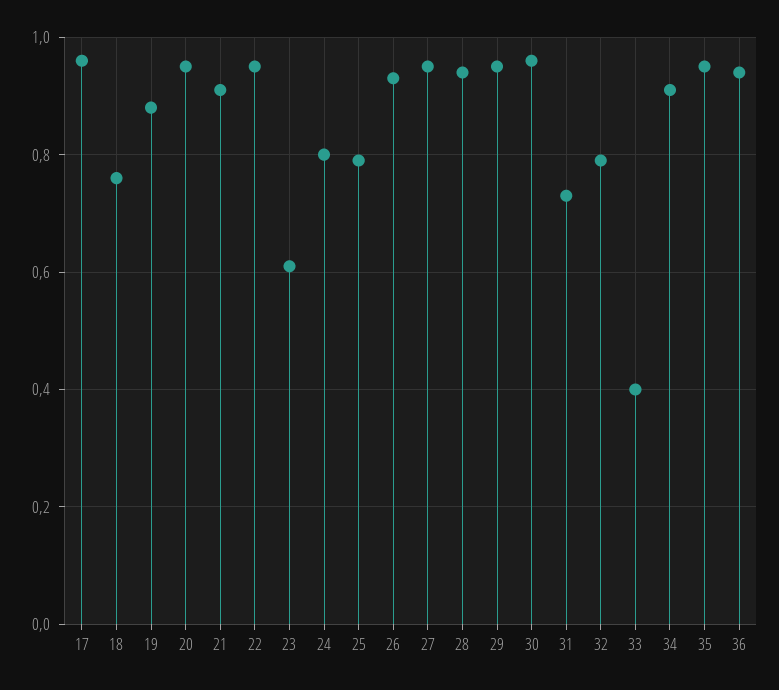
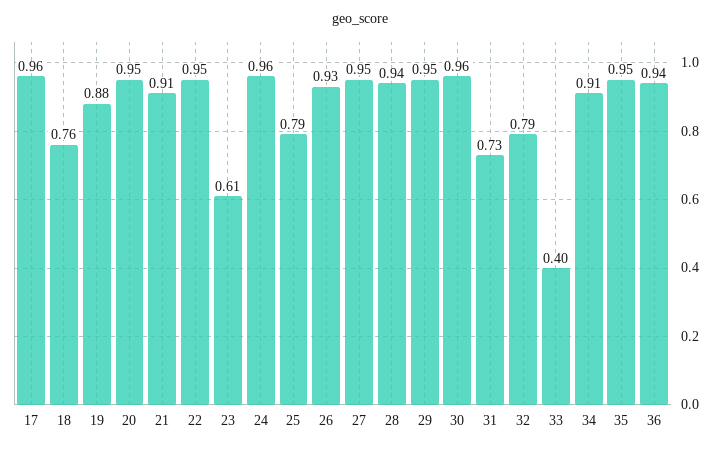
  {
    "17": 0.96,
    "18": 0.76,
    "19": 0.88,
    "20": 0.95,
    "21": 0.91,
    "22": 0.95,
    "23": 0.61,
-   "24": 0.8,
+   "24": 0.96,
    "25": 0.79,
    "26": 0.93,
    "27": 0.95,
    "28": 0.94,
    "29": 0.95,
    "30": 0.96,
    "31": 0.73,
    "32": 0.79,
    "33": 0.4,
    "34": 0.91,
    "35": 0.95,
    "36": 0.94
  }

